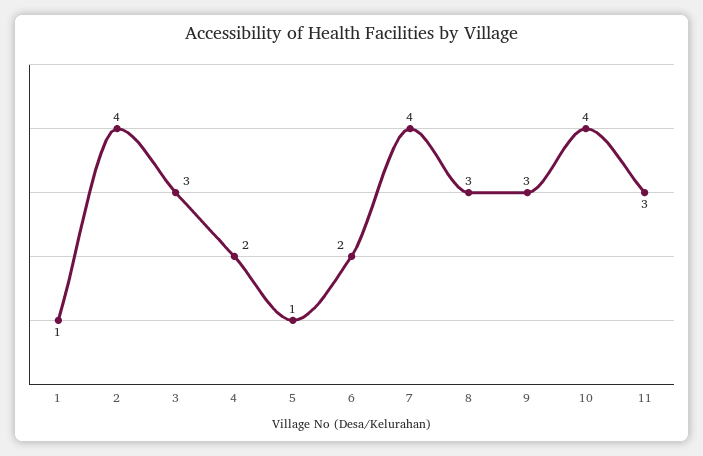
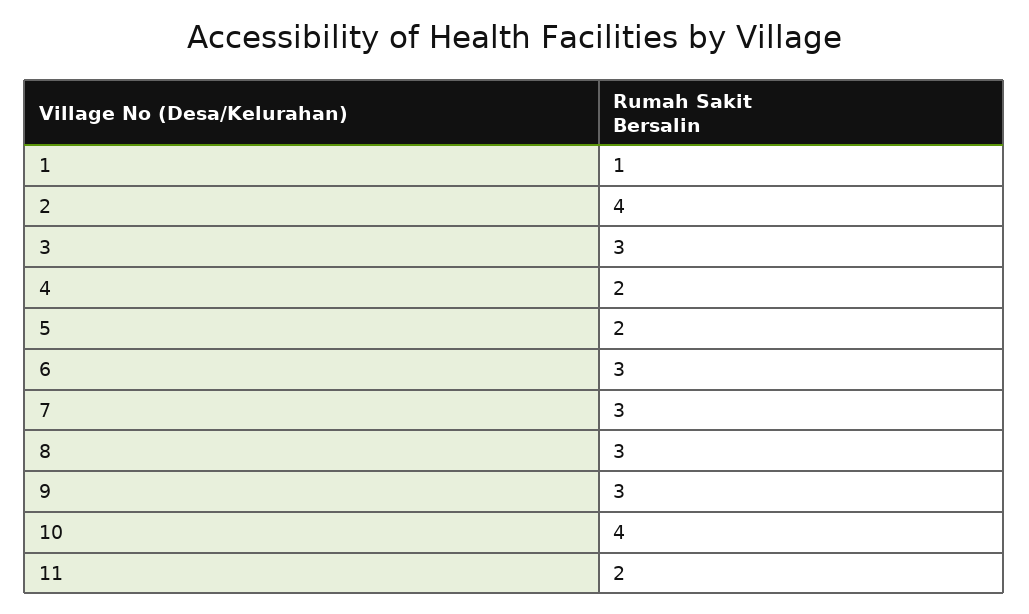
  {
    "1": 1,
    "2": 4,
    "3": 3,
    "4": 2,
-   "5": 1,
+   "5": 2,
-   "6": 2,
+   "6": 3,
-   "7": 4,
+   "7": 3,
    "8": 3,
    "9": 3,
    "10": 4,
-   "11": 3
+   "11": 2
  }

